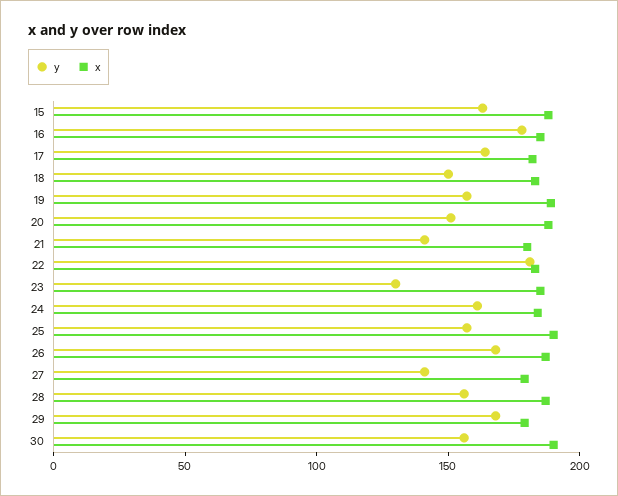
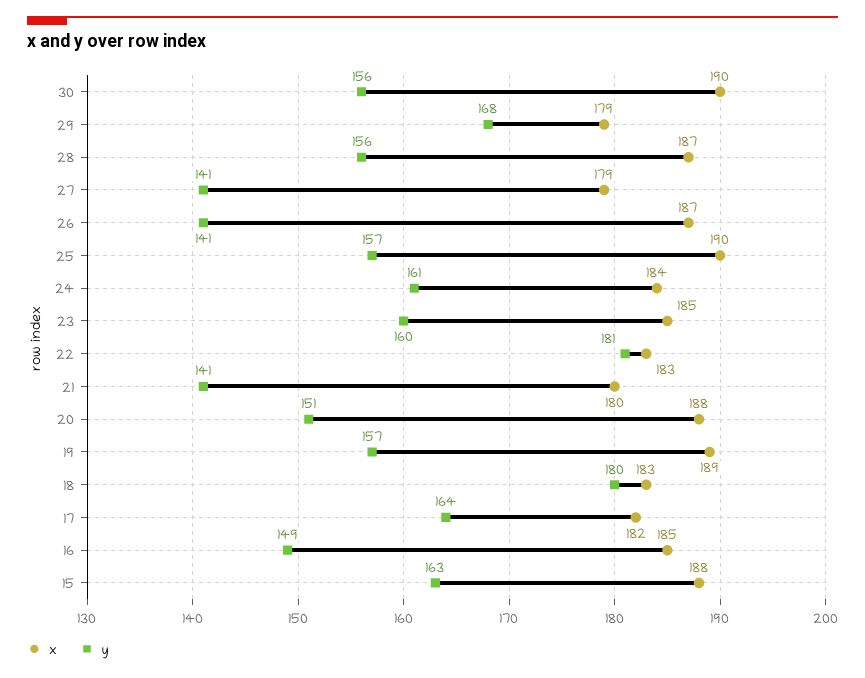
  {
    "y": {
      "15": 163,
-     "16": 180,
+     "16": 149,
      "17": 164,
-     "18": 150,
+     "18": 180,
      "19": 157,
      "20": 151,
      "21": 141,
      "22": 181,
-     "23": 130,
+     "23": 160,
      "24": 161,
      "25": 157,
-     "26": 170,
+     "26": 141,
      "27": 141,
      "28": 156,
      "29": 168,
      "30": 156
    },
    "x": {
      "15": 188,
      "16": 185,
      "17": 182,
      "18": 183,
      "19": 189,
      "20": 188,
      "21": 180,
      "22": 183,
      "23": 185,
      "24": 184,
      "25": 190,
      "26": 187,
      "27": 179,
      "28": 187,
      "29": 179,
      "30": 190
    }
  }

